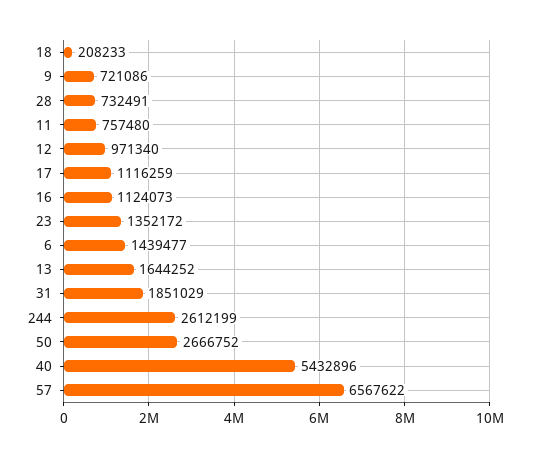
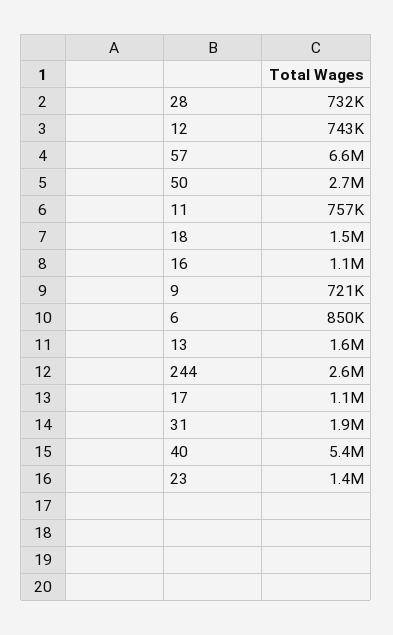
  {
-   "18": 208233,
+   "18": 1500000,
    "9": 721086,
    "28": 732491,
    "11": 757480,
-   "12": 971340,
+   "12": 743000,
    "17": 1116259,
    "16": 1124073,
    "23": 1352172,
-   "6": 1439477,
+   "6": 850000,
    "13": 1644252,
    "31": 1851029,
    "244": 2612199,
    "50": 2666752,
    "40": 5432896,
    "57": 6567622
  }

